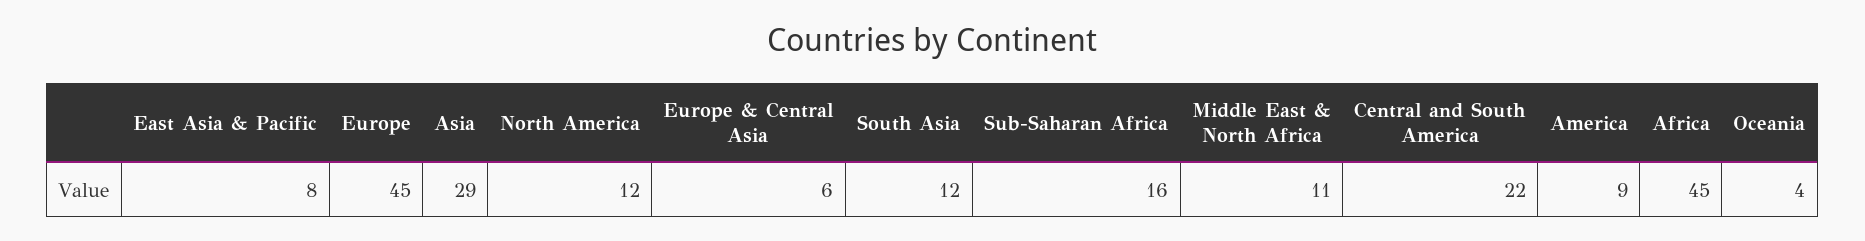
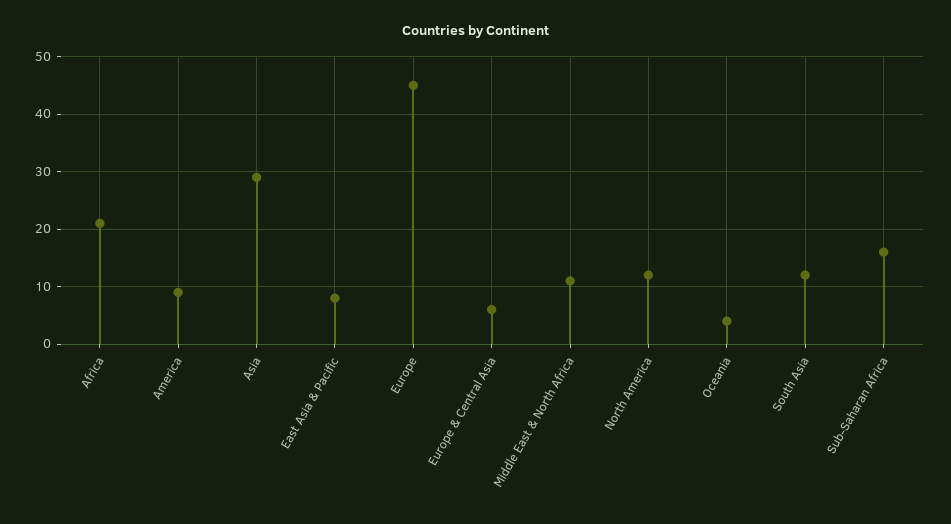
  {
    "East Asia & Pacific": 8,
    "Europe": 45,
    "Asia": 29,
    "North America": 12,
    "Europe & Central Asia": 6,
    "South Asia": 12,
    "Sub-Saharan Africa": 16,
    "Middle East & North Africa": 11,
-   "Central and South America": 22,
    "America": 9,
-   "Africa": 45,
+   "Africa": 20,
    "Oceania": 4
  }

